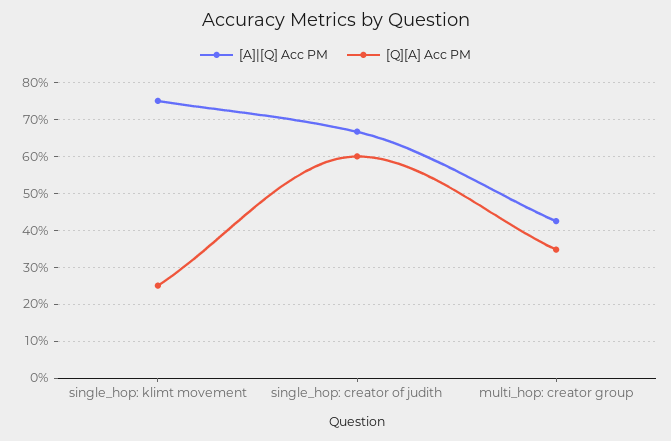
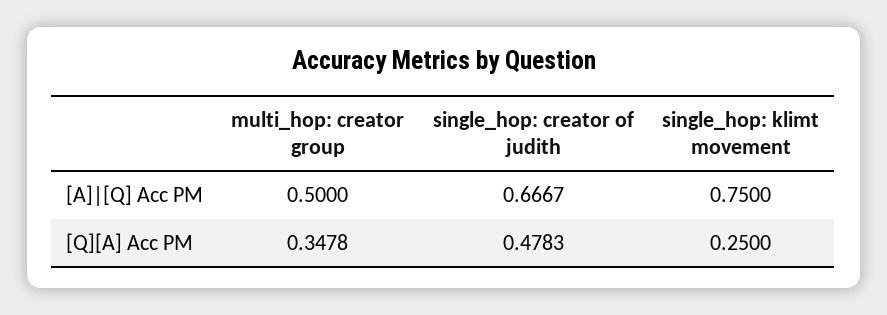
  {
    "[A]|[Q] Acc PM": {
      "single_hop: klimt movement": 0.75,
      "single_hop: creator of judith": 0.6667,
-     "multi_hop: creator group": 0.42
+     "multi_hop: creator group": 0.5
    },
    "[Q][A] Acc PM": {
      "single_hop: klimt movement": 0.25,
-     "single_hop: creator of judith": 0.6,
+     "single_hop: creator of judith": 0.4783,
      "multi_hop: creator group": 0.3478
    }
  }

